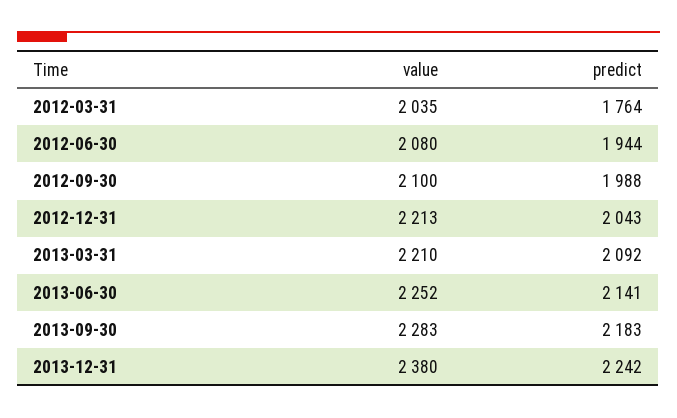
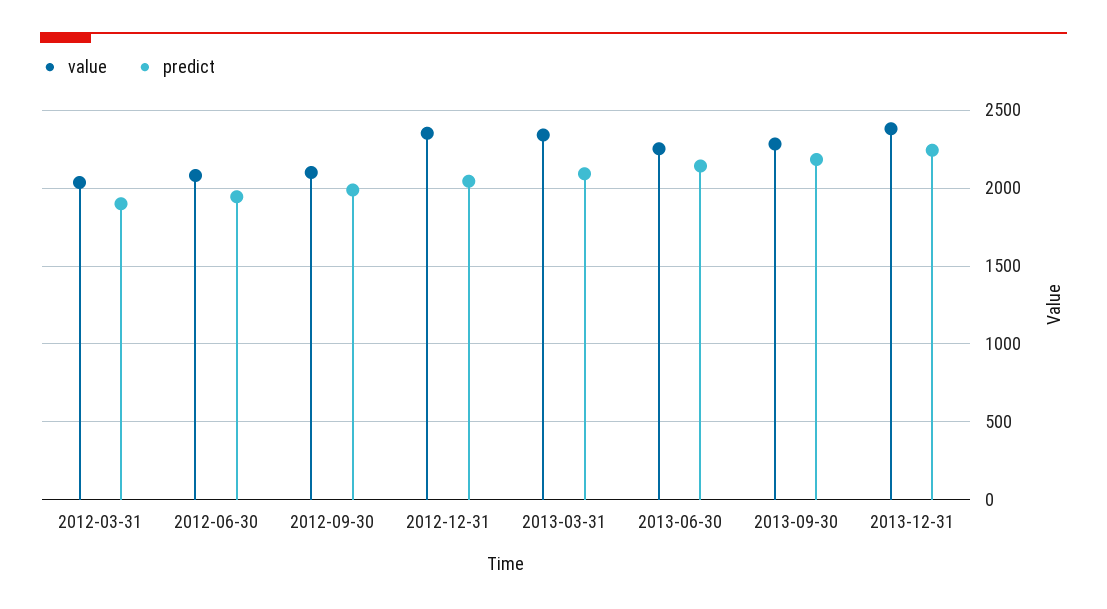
  {
    "value": {
      "2012-03-31": 2035,
      "2012-06-30": 2080,
      "2012-09-30": 2100,
-     "2012-12-31": 2213,
+     "2012-12-31": 2350,
-     "2013-03-31": 2210,
+     "2013-03-31": 2350,
      "2013-06-30": 2252,
      "2013-09-30": 2283,
      "2013-12-31": 2380
    },
    "predict": {
-     "2012-03-31": 1764,
+     "2012-03-31": 1900,
      "2012-06-30": 1944,
      "2012-09-30": 1988,
      "2012-12-31": 2043,
      "2013-03-31": 2092,
      "2013-06-30": 2141,
      "2013-09-30": 2183,
      "2013-12-31": 2242
    }
  }

